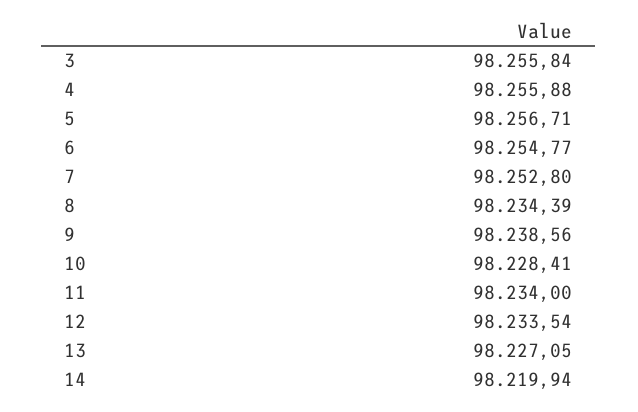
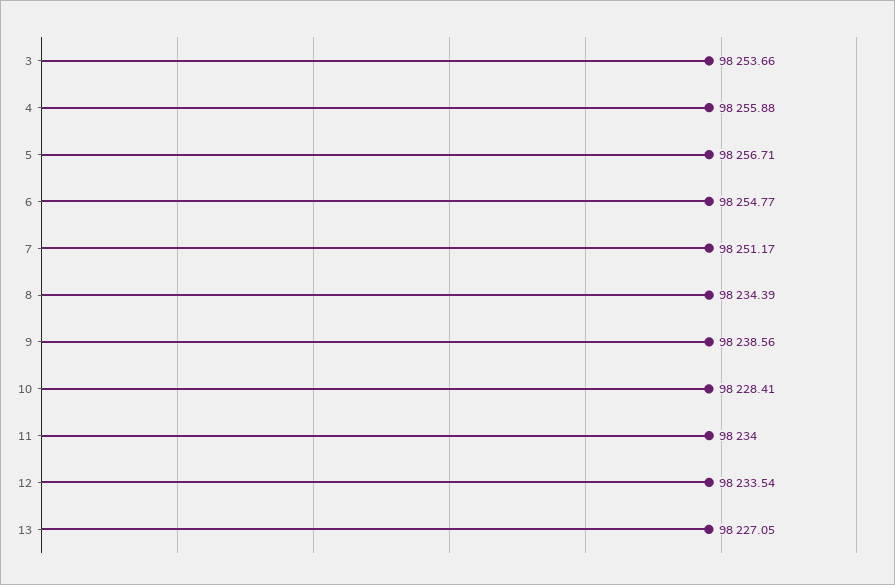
  {
-   "3": 98255.84,
+   "3": 98253.66,
    "4": 98255.88,
    "5": 98256.71,
    "6": 98254.77,
-   "7": 98252.8,
+   "7": 98251.17,
    "8": 98234.39,
    "9": 98238.56,
    "10": 98228.41,
    "11": 98234,
    "12": 98233.54,
-   "13": 98227.05,
+   "13": 98227.05
-   "14": 98219.94
  }

